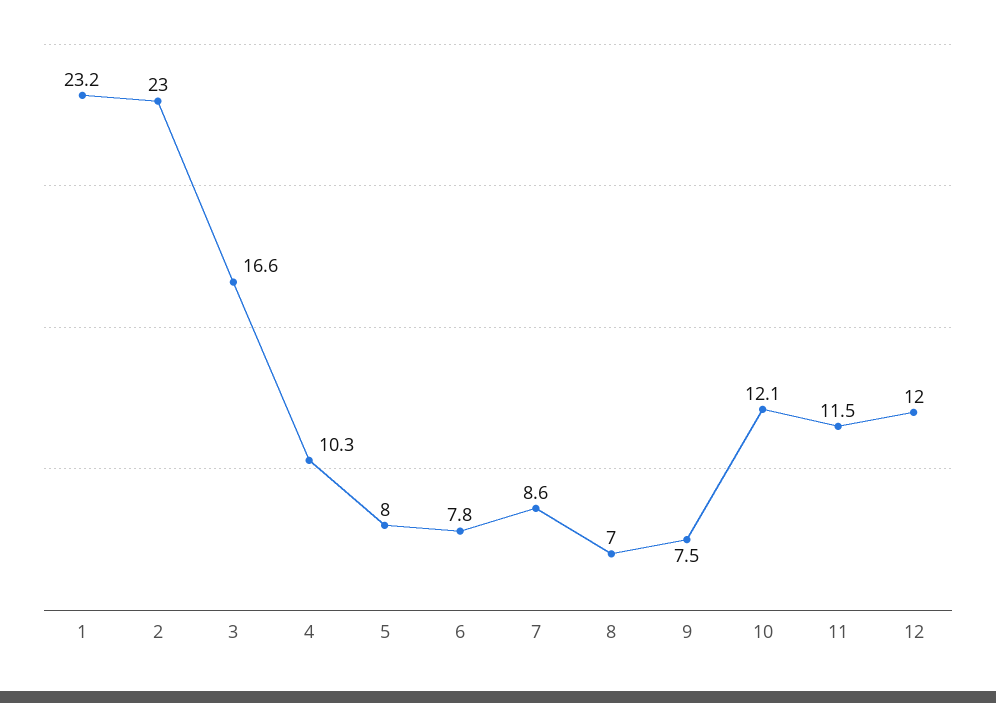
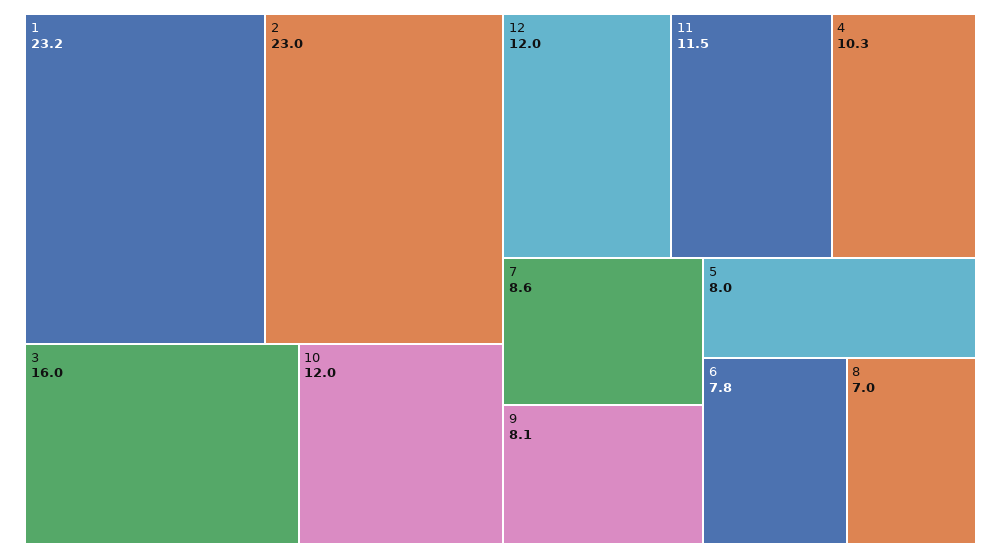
  {
    "1": 23.2,
    "2": 23,
-   "3": 16.6,
+   "3": 16,
    "4": 10.3,
    "5": 8,
    "6": 7.8,
    "7": 8.6,
    "8": 7,
-   "9": 7.5,
+   "9": 8.1,
-   "10": 12.1,
+   "10": 12,
    "11": 11.5,
    "12": 12
  }

